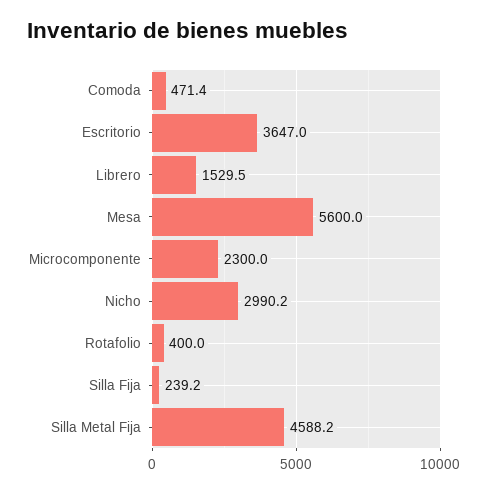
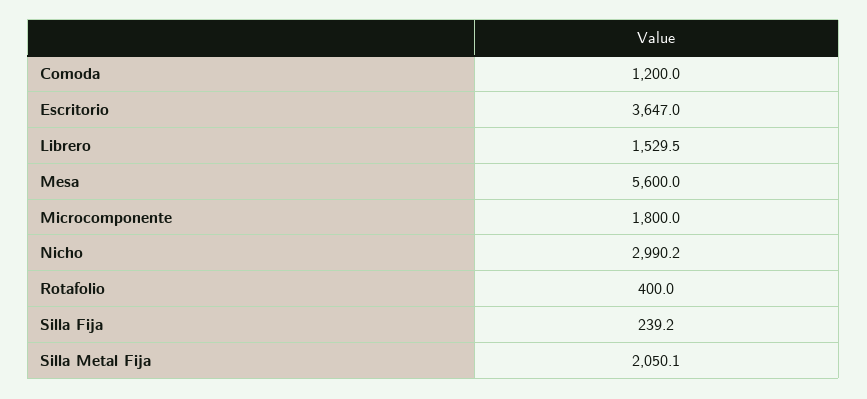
  {
-   "Comoda": 471.4,
+   "Comoda": 1200,
    "Escritorio": 3647,
    "Librero": 1529.5,
    "Mesa": 5600,
-   "Microcomponente": 2300,
+   "Microcomponente": 1800,
    "Nicho": 2990.2,
    "Rotafolio": 400,
    "Silla Fija": 239.2,
-   "Silla Metal Fija": 4588.2
+   "Silla Metal Fija": 2050.1
  }

